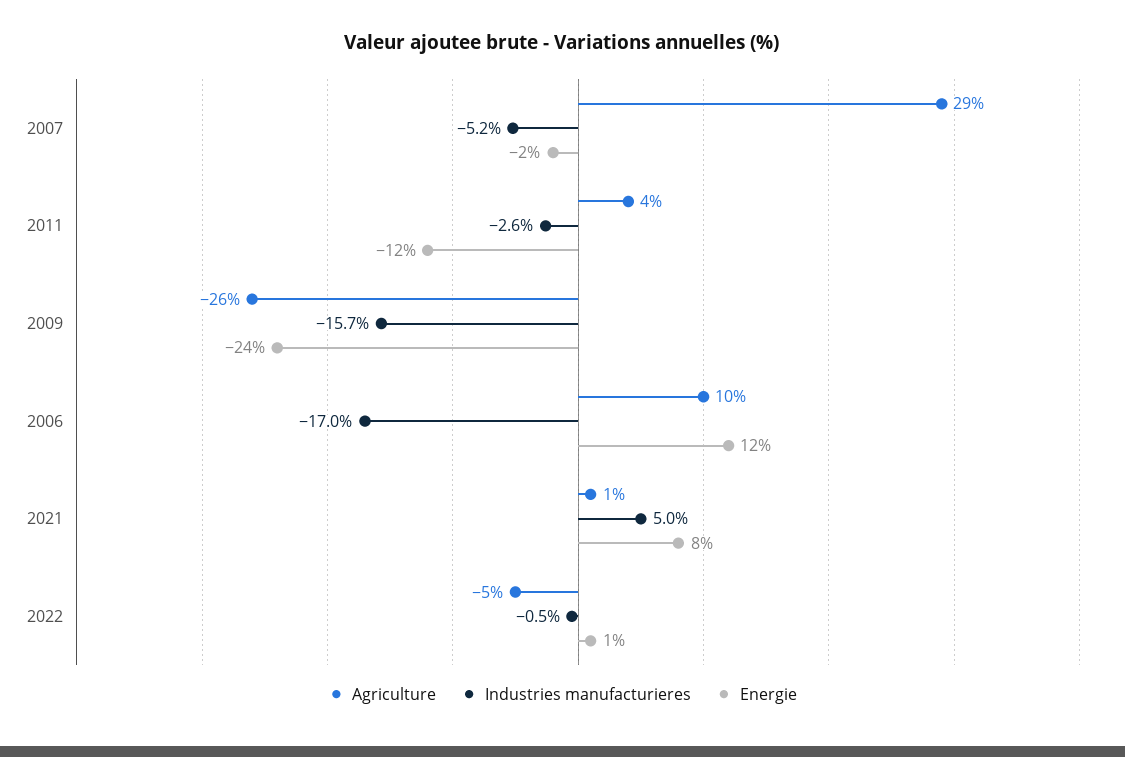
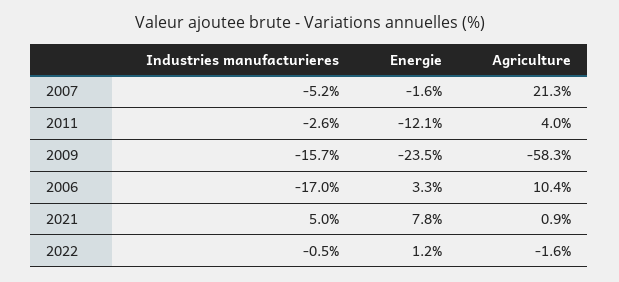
  {
    "Agriculture": {
-     "2007": 29,
+     "2007": 21.3,
      "2011": 4,
-     "2009": -26,
+     "2009": -58.3,
      "2006": 10.4,
      "2021": 0.9,
-     "2022": -5
+     "2022": -1.6
    },
    "Industries manufacturieres": {
      "2007": -5.2,
      "2011": -2.6,
      "2009": -15.7,
      "2006": -17,
      "2021": 5,
      "2022": -0.5
    },
    "Energie": {
      "2007": -1.6,
      "2011": -12.1,
      "2009": -23.5,
-     "2006": 12,
+     "2006": 3.3,
      "2021": 7.8,
      "2022": 1.2
    }
  }

